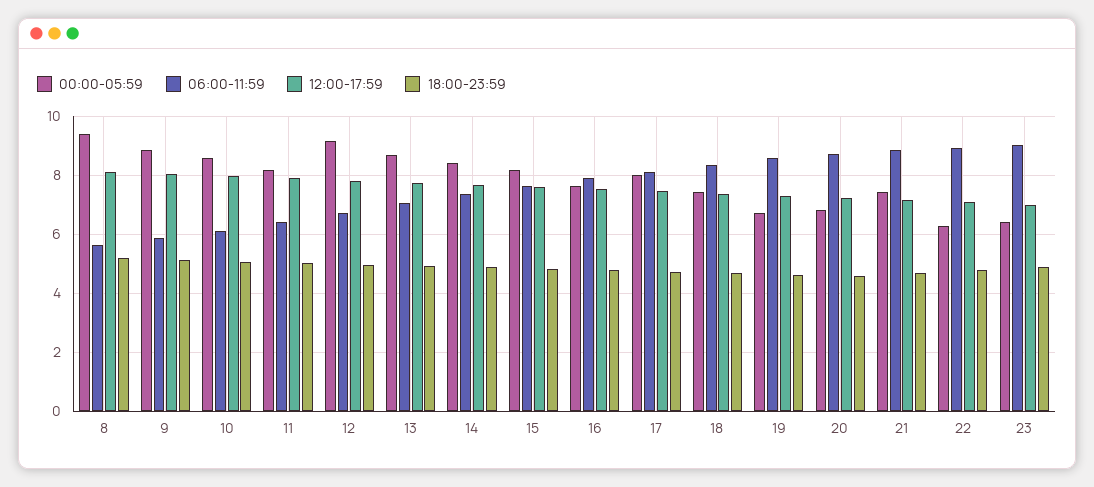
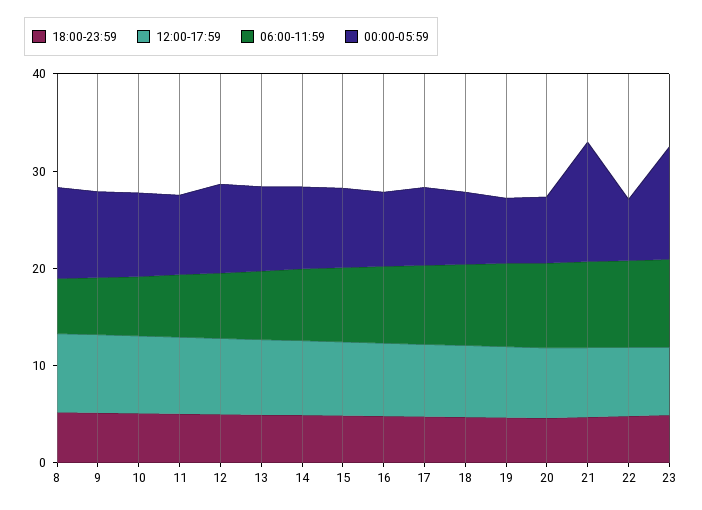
  {
    "00:00-05:59": {
      "8": 9.5,
      "9": 8.75,
      "10": 8.5,
      "11": 8.25,
      "12": 9.25,
      "13": 8.75,
      "14": 8.5,
      "15": 8.25,
      "16": 7.75,
      "17": 8,
      "18": 7.5,
      "19": 6.75,
      "20": 6.75,
-     "21": 7.5,
+     "21": 12,
      "22": 6.25,
-     "23": 6.5
+     "23": 12
    },
    "06:00-11:59": {
      "8": 5.75,
      "9": 6,
      "10": 6,
      "11": 6.5,
      "12": 6.75,
      "13": 7,
      "14": 7.5,
      "15": 7.75,
      "16": 8,
      "17": 8,
      "18": 8.25,
      "19": 8.5,
      "20": 8.75,
      "21": 8.75,
      "22": 9,
      "23": 9
    },
    "12:00-17:59": {
      "8": 8,
      "9": 8,
      "10": 8,
      "11": 8,
      "12": 7.75,
      "13": 7.75,
      "14": 7.75,
      "15": 7.5,
      "16": 7.5,
      "17": 7.5,
      "18": 7.5,
      "19": 7.25,
      "20": 7.25,
      "21": 7.25,
      "22": 7,
      "23": 7
    },
    "18:00-23:59": {
      "8": 5.25,
      "9": 5,
      "10": 5,
      "11": 5,
      "12": 5,
      "13": 5,
      "14": 5,
      "15": 4.75,
      "16": 4.75,
      "17": 4.75,
      "18": 4.75,
      "19": 4.75,
      "20": 4.5,
      "21": 4.75,
      "22": 4.75,
      "23": 5
    }
  }

